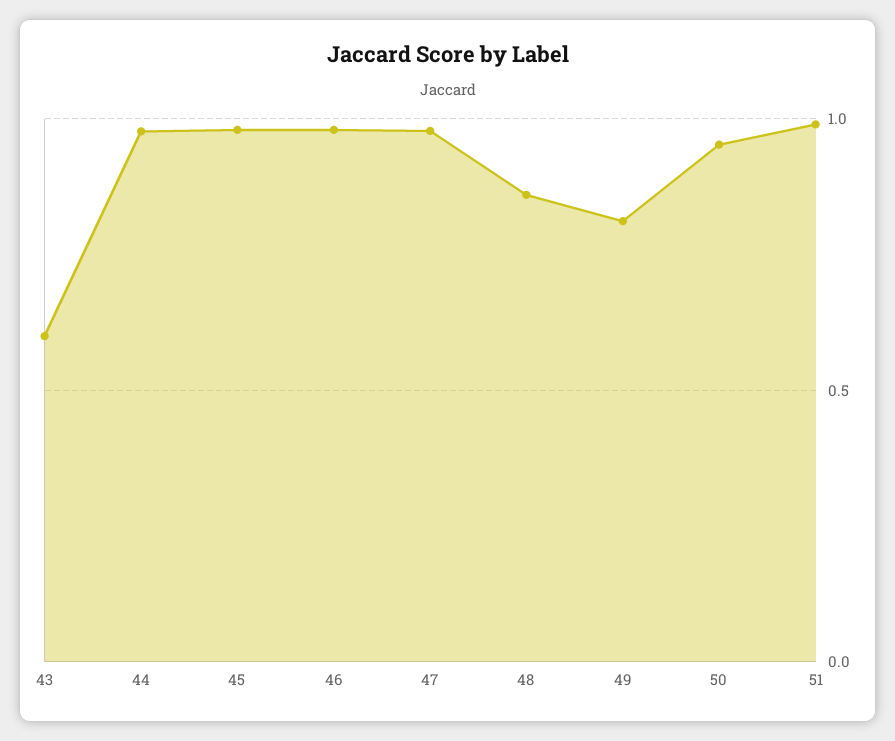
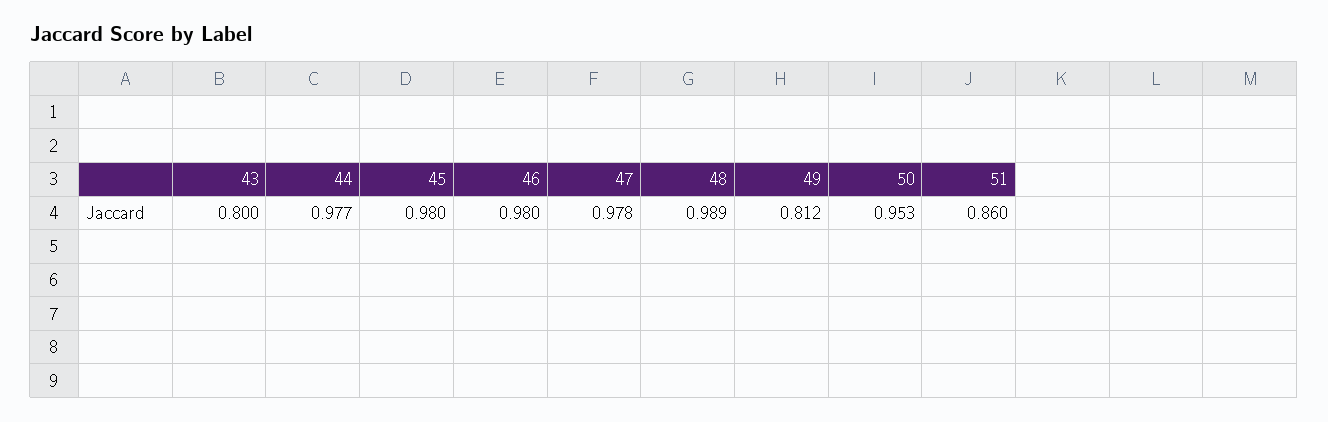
  {
-   "43": 0.6,
+   "43": 0.8,
    "44": 0.977,
    "45": 0.98,
    "46": 0.98,
    "47": 0.978,
-   "48": 0.85,
+   "48": 0.989,
    "49": 0.812,
    "50": 0.953,
-   "51": 1
+   "51": 0.86
  }

